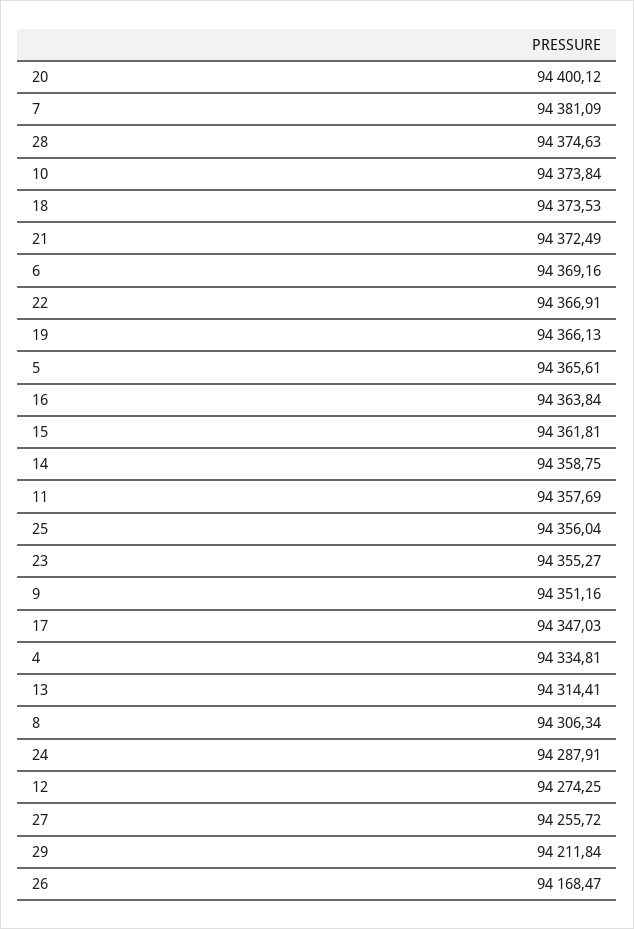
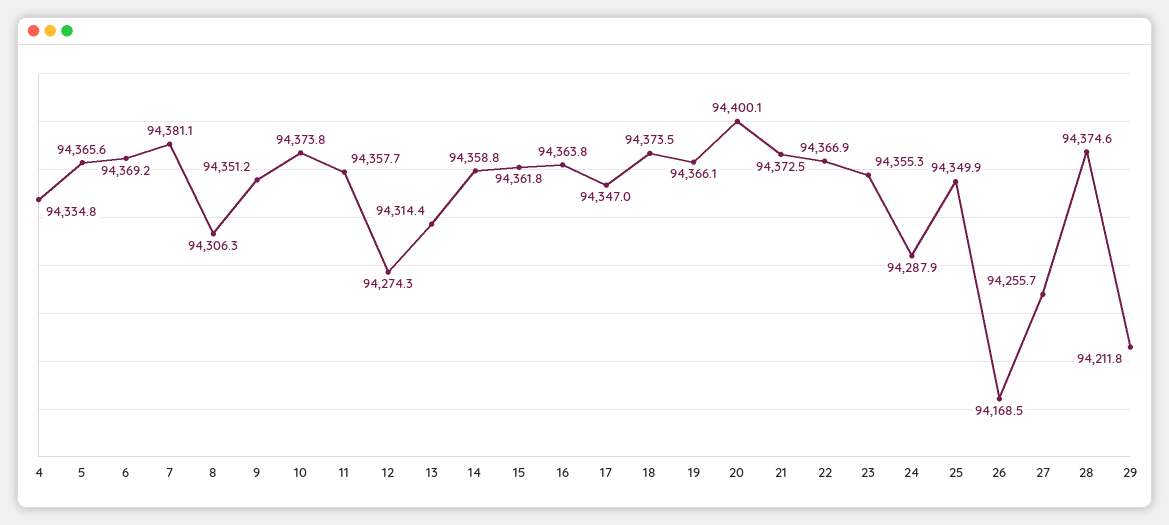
  {
    "20": 94400.12,
    "7": 94381.09,
    "28": 94374.63,
    "10": 94373.84,
    "18": 94373.53,
    "21": 94372.49,
    "6": 94369.16,
    "22": 94366.91,
    "19": 94366.13,
    "5": 94365.61,
    "16": 94363.84,
    "15": 94361.81,
    "14": 94358.75,
    "11": 94357.69,
-   "25": 94356.04,
+   "25": 94349.9,
    "23": 94355.27,
    "9": 94351.16,
    "17": 94347.03,
    "4": 94334.81,
    "13": 94314.41,
    "8": 94306.34,
    "24": 94287.91,
    "12": 94274.25,
    "27": 94255.72,
    "29": 94211.84,
    "26": 94168.47
  }

